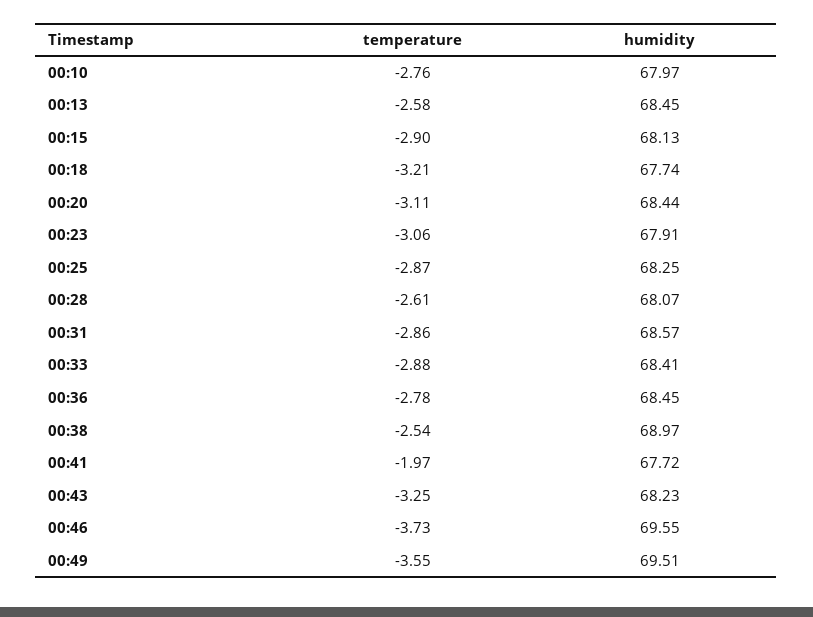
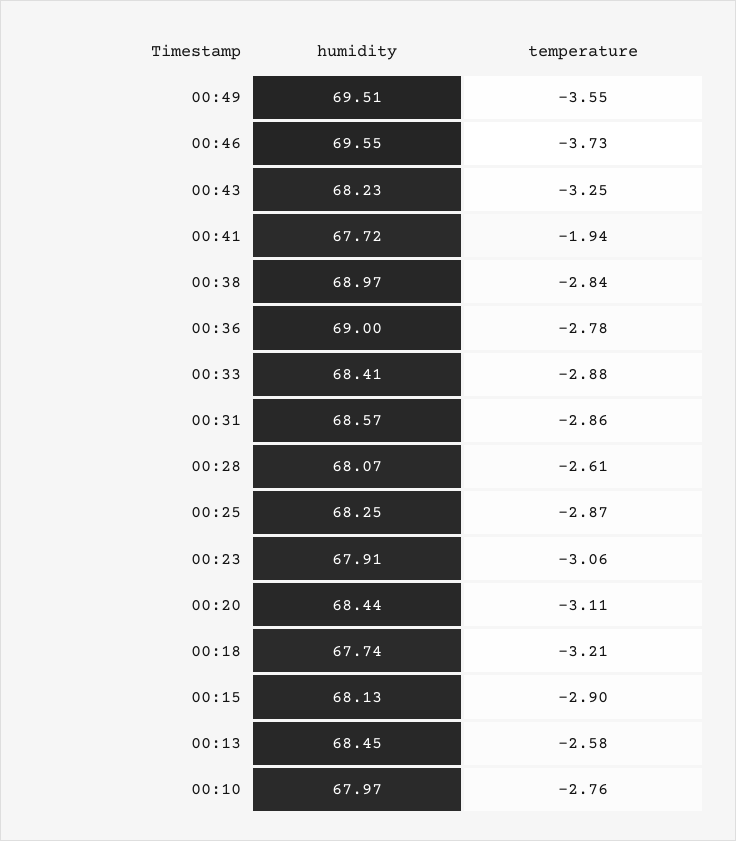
  {
    "temperature": {
      "00:10": -2.76,
      "00:13": -2.58,
      "00:15": -2.9,
      "00:18": -3.21,
      "00:20": -3.11,
      "00:23": -3.06,
      "00:25": -2.87,
      "00:28": -2.61,
      "00:31": -2.86,
      "00:33": -2.88,
      "00:36": -2.78,
-     "00:38": -2.54,
+     "00:38": -2.84,
-     "00:41": -1.97,
+     "00:41": -1.94,
      "00:43": -3.25,
      "00:46": -3.73,
      "00:49": -3.55
    },
    "humidity": {
      "00:10": 67.97,
      "00:13": 68.45,
      "00:15": 68.13,
      "00:18": 67.74,
      "00:20": 68.44,
      "00:23": 67.91,
      "00:25": 68.25,
      "00:28": 68.07,
      "00:31": 68.57,
      "00:33": 68.41,
-     "00:36": 68.45,
+     "00:36": 69,
      "00:38": 68.97,
      "00:41": 67.72,
      "00:43": 68.23,
      "00:46": 69.55,
      "00:49": 69.51
    }
  }

